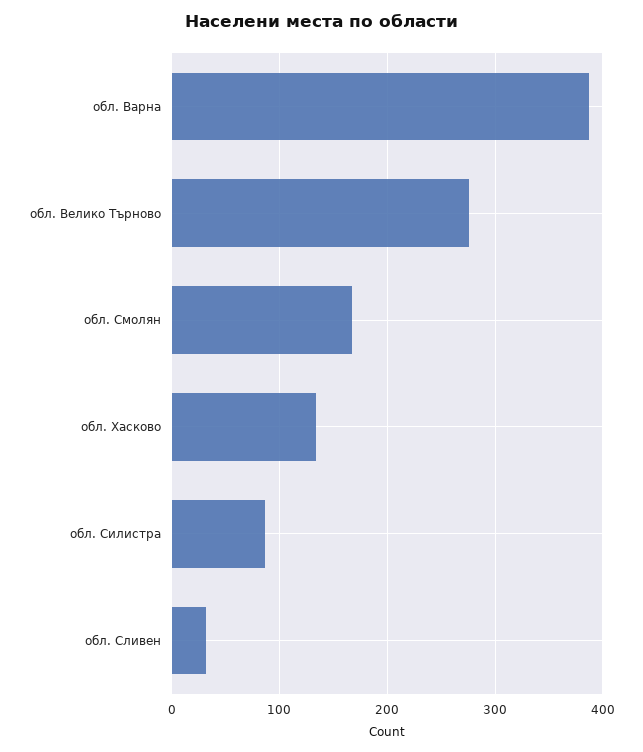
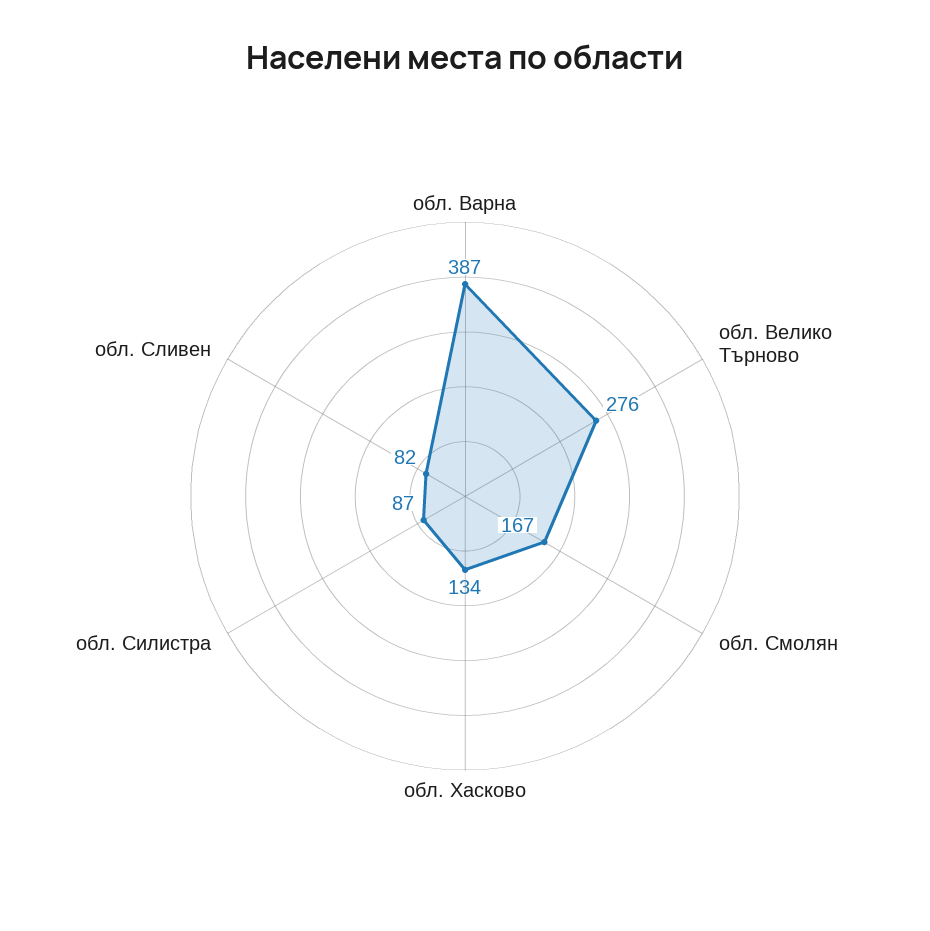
  {
    "обл. Варна": 387,
    "обл. Велико Търново": 276,
    "обл. Смолян": 167,
    "обл. Хасково": 134,
    "обл. Силистра": 87,
-   "обл. Сливен": 30
+   "обл. Сливен": 82
  }

